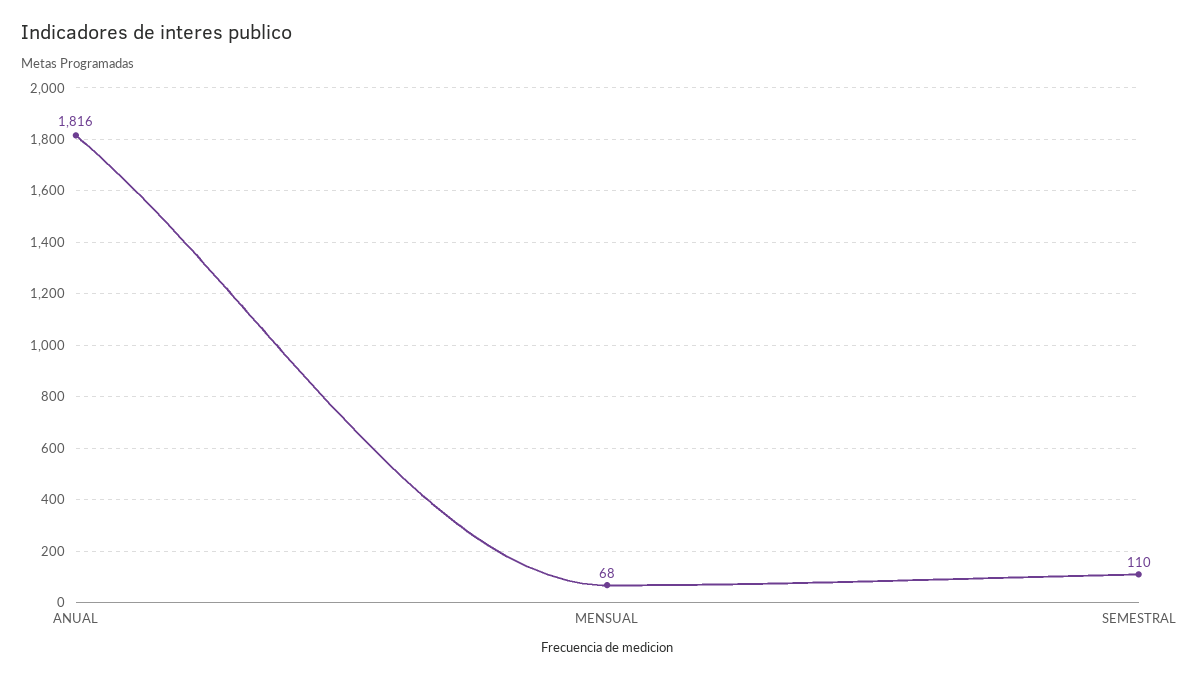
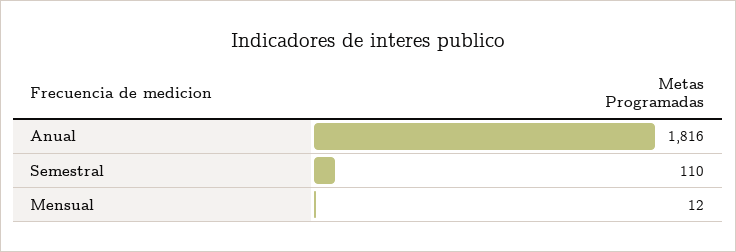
  {
    "ANUAL": 1816,
-   "MENSUAL": 68,
+   "MENSUAL": 12,
    "SEMESTRAL": 110
  }

